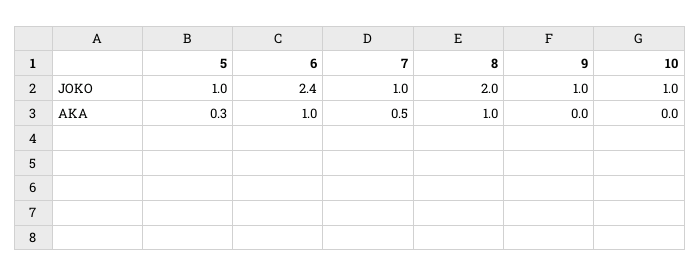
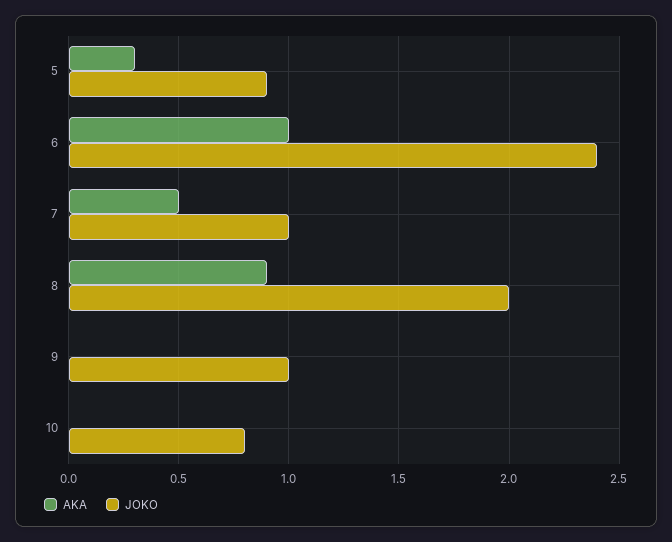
  {
    "JOKO": {
-     "5": 1,
+     "5": 0.9,
      "6": 2.4,
      "7": 1,
      "8": 2,
      "9": 1,
-     "10": 1
+     "10": 0.8
    },
    "AKA": {
      "5": 0.3,
      "6": 1,
      "7": 0.5,
-     "8": 1,
+     "8": 0.9,
      "9": 0,
      "10": 0
    }
  }

